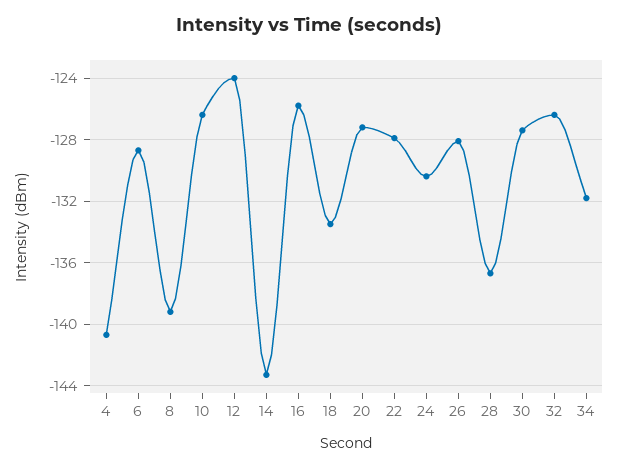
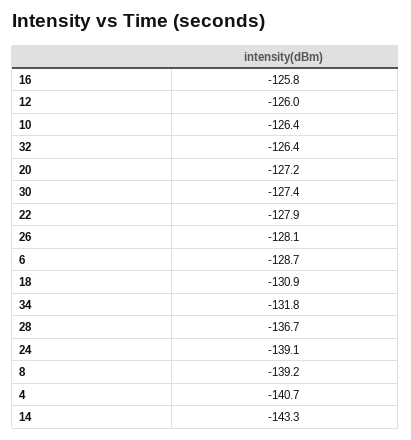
  {
    "4": -140.7,
    "6": -128.7,
    "8": -139.2,
    "10": -126.4,
-   "12": -124,
+   "12": -126,
    "14": -143.3,
    "16": -125.8,
-   "18": -133.5,
+   "18": -130.9,
    "20": -127.2,
    "22": -127.9,
-   "24": -130.5,
+   "24": -139.1,
    "26": -128.1,
    "28": -136.7,
    "30": -127.4,
    "32": -126.4,
    "34": -131.8
  }

